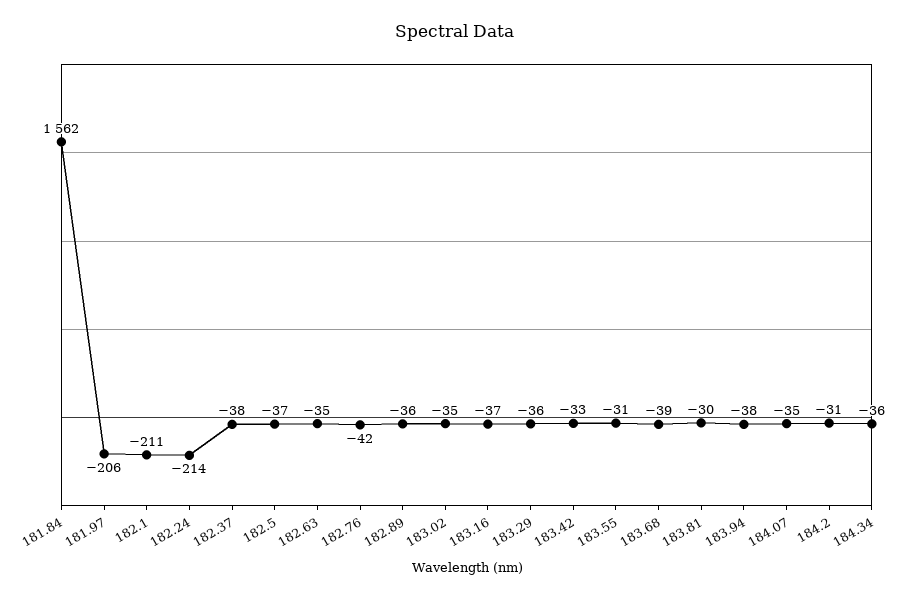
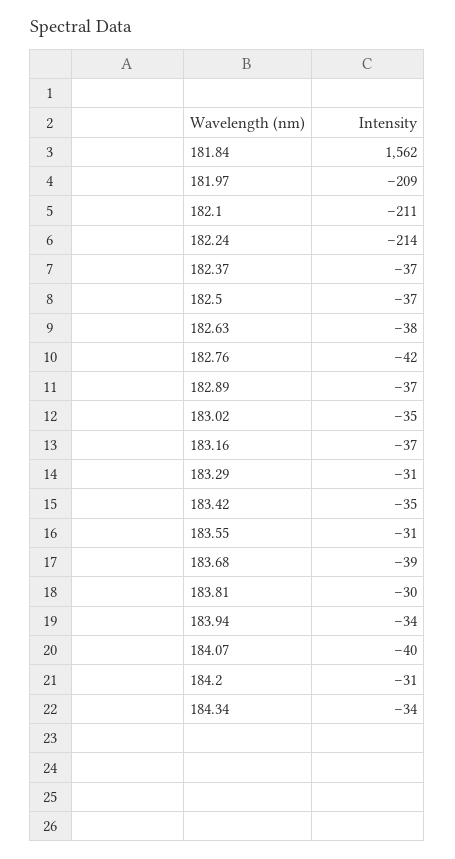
  {
    "181.84": 1562,
-   "181.97": -206,
+   "181.97": -209,
    "182.1": -211,
    "182.24": -214,
-   "182.37": -38,
+   "182.37": -37,
    "182.5": -37,
-   "182.63": -35,
+   "182.63": -38,
    "182.76": -42,
-   "182.89": -36,
+   "182.89": -37,
    "183.02": -35,
    "183.16": -37,
-   "183.29": -36,
+   "183.29": -31,
-   "183.42": -33,
+   "183.42": -35,
    "183.55": -31,
    "183.68": -39,
    "183.81": -30,
-   "183.94": -38,
+   "183.94": -34,
-   "184.07": -35,
+   "184.07": -40,
    "184.2": -31,
-   "184.34": -36
+   "184.34": -34
  }

